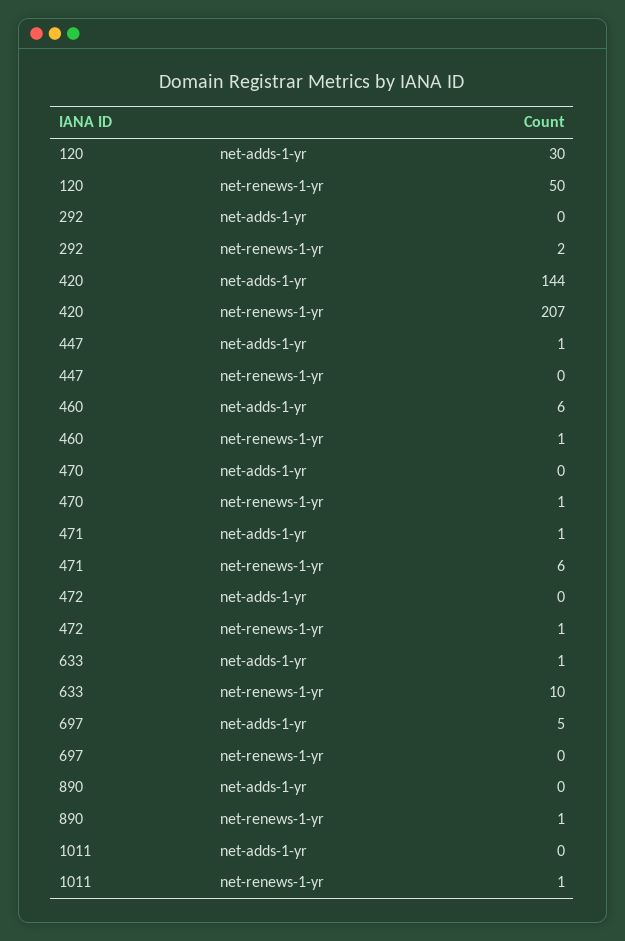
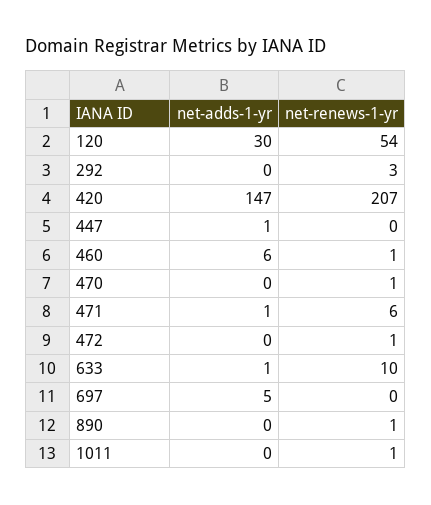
  {
    "120": {
      "net-adds-1-yr": 30,
-     "net-renews-1-yr": 50
+     "net-renews-1-yr": 54
    },
    "292": {
      "net-adds-1-yr": 0,
-     "net-renews-1-yr": 2
+     "net-renews-1-yr": 3
    },
    "420": {
-     "net-adds-1-yr": 144,
+     "net-adds-1-yr": 147,
      "net-renews-1-yr": 207
    },
    "447": {
      "net-adds-1-yr": 1,
      "net-renews-1-yr": 0
    },
    "460": {
      "net-adds-1-yr": 6,
      "net-renews-1-yr": 1
    },
    "470": {
      "net-adds-1-yr": 0,
      "net-renews-1-yr": 1
    },
    "471": {
      "net-adds-1-yr": 1,
      "net-renews-1-yr": 6
    },
    "472": {
      "net-adds-1-yr": 0,
      "net-renews-1-yr": 1
    },
    "633": {
      "net-adds-1-yr": 1,
      "net-renews-1-yr": 10
    },
    "697": {
      "net-adds-1-yr": 5,
      "net-renews-1-yr": 0
    },
    "890": {
      "net-adds-1-yr": 0,
      "net-renews-1-yr": 1
    },
    "1011": {
      "net-adds-1-yr": 0,
      "net-renews-1-yr": 1
    }
  }

